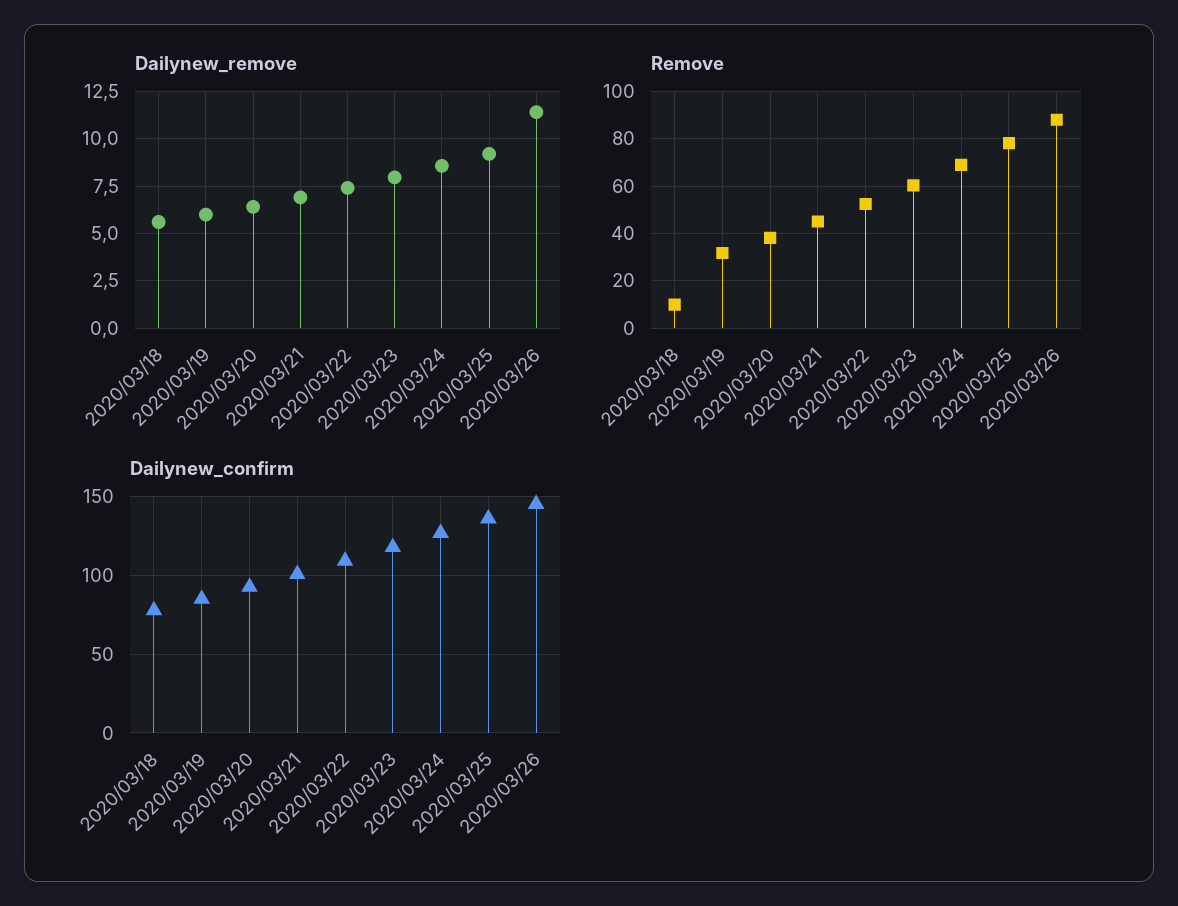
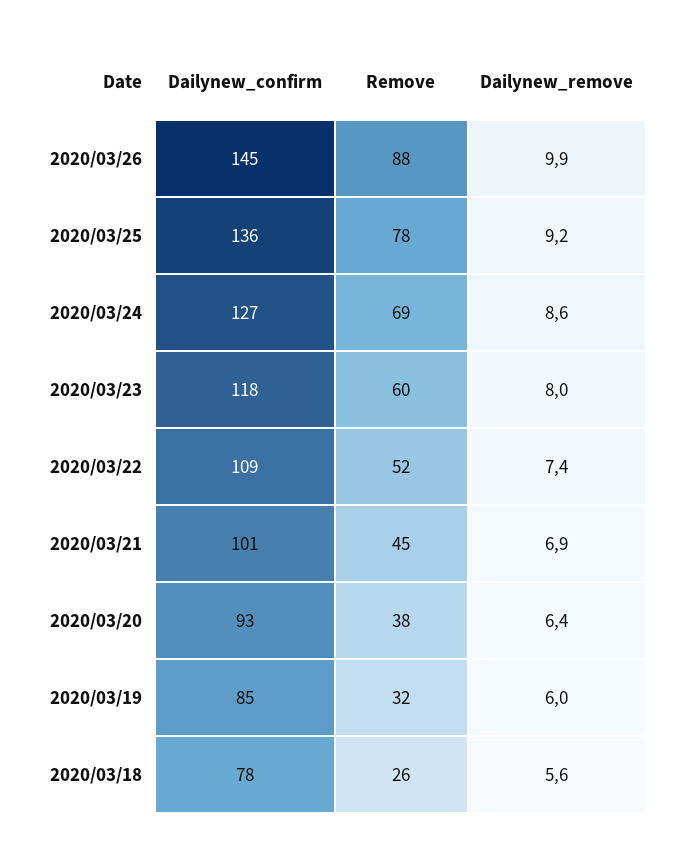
  {
    "Dailynew_remove": {
      "2020/03/18": 5.6,
      "2020/03/19": 6,
      "2020/03/20": 6.4,
      "2020/03/21": 6.9,
      "2020/03/22": 7.4,
      "2020/03/23": 8,
      "2020/03/24": 8.6,
      "2020/03/25": 9.2,
-     "2020/03/26": 11.5
+     "2020/03/26": 9.9
    },
    "Remove": {
-     "2020/03/18": 10,
+     "2020/03/18": 26,
      "2020/03/19": 32,
      "2020/03/20": 38,
      "2020/03/21": 45,
      "2020/03/22": 52,
      "2020/03/23": 60,
      "2020/03/24": 69,
      "2020/03/25": 78,
      "2020/03/26": 88
    },
    "Dailynew_confirm": {
      "2020/03/18": 78,
      "2020/03/19": 85,
      "2020/03/20": 93,
      "2020/03/21": 101,
      "2020/03/22": 109,
      "2020/03/23": 118,
      "2020/03/24": 127,
      "2020/03/25": 136,
      "2020/03/26": 145
    }
  }

